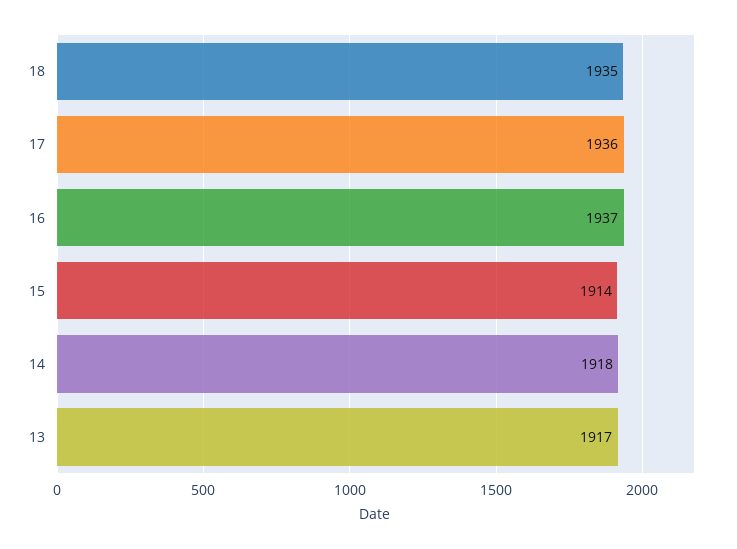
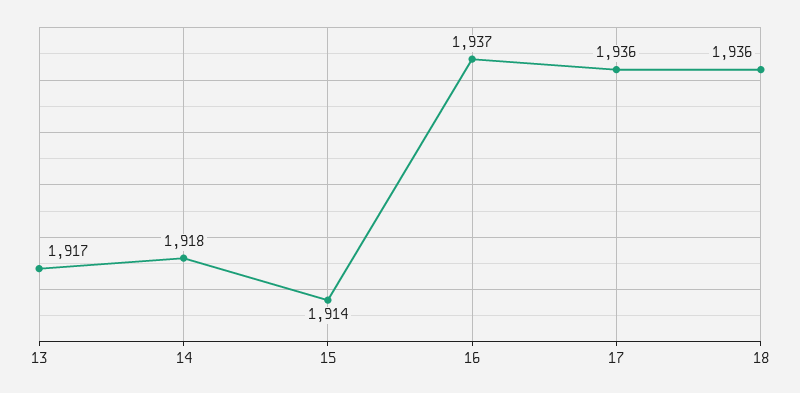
  {
-   "18": 1935,
+   "18": 1936,
    "17": 1936,
    "16": 1937,
    "15": 1914,
    "14": 1918,
    "13": 1917
  }

